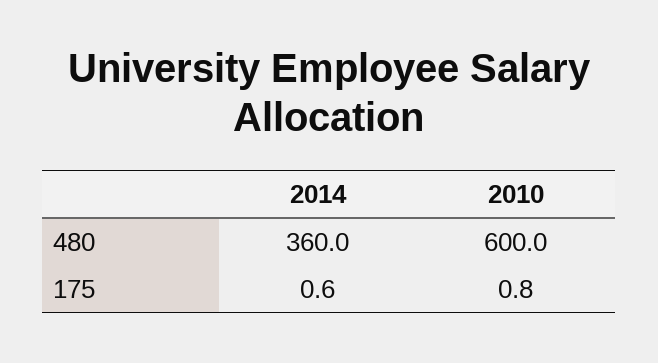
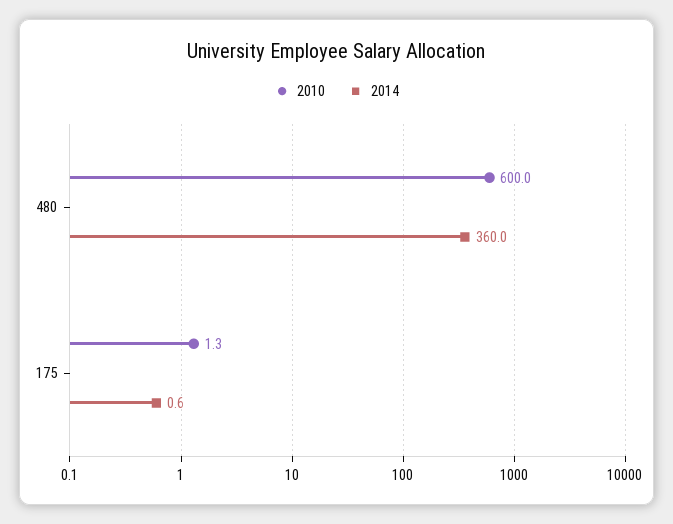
  {
    "2014": {
      "480": 360,
      "175": 0.6
    },
    "2010": {
      "480": 600,
-     "175": 0.8
+     "175": 1.3
    }
  }

